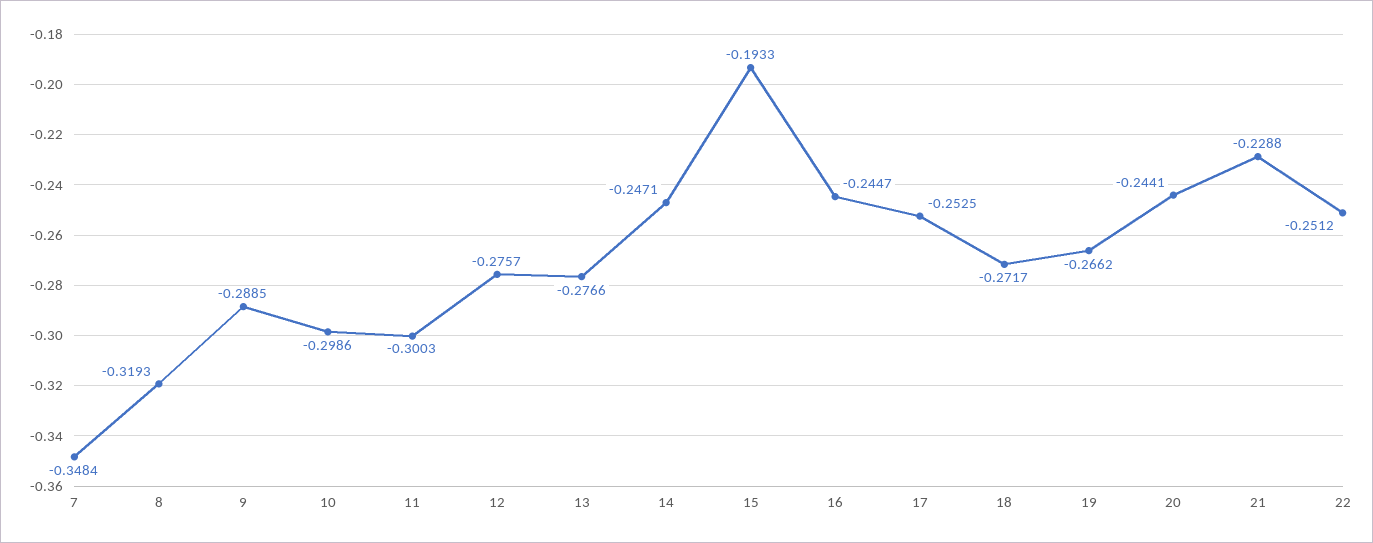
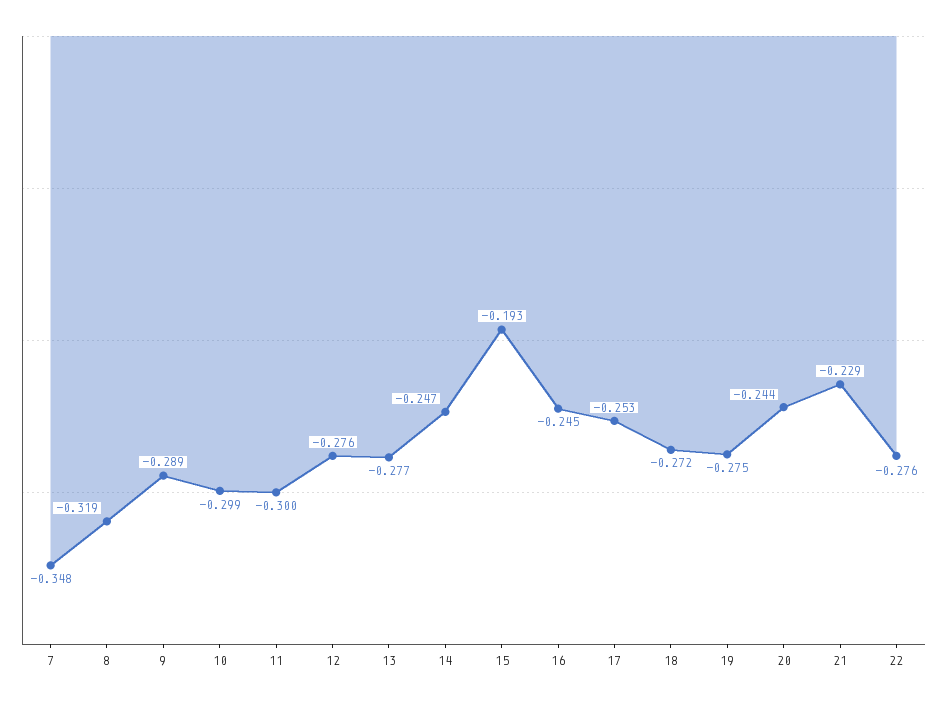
  {
    "7": -0.3484,
    "8": -0.3193,
    "9": -0.2885,
    "10": -0.2986,
    "11": -0.3003,
    "12": -0.2757,
    "13": -0.2766,
    "14": -0.2471,
    "15": -0.1933,
    "16": -0.2447,
    "17": -0.2525,
    "18": -0.2717,
-   "19": -0.2662,
+   "19": -0.275,
    "20": -0.2441,
    "21": -0.2288,
-   "22": -0.2512
+   "22": -0.276
  }

